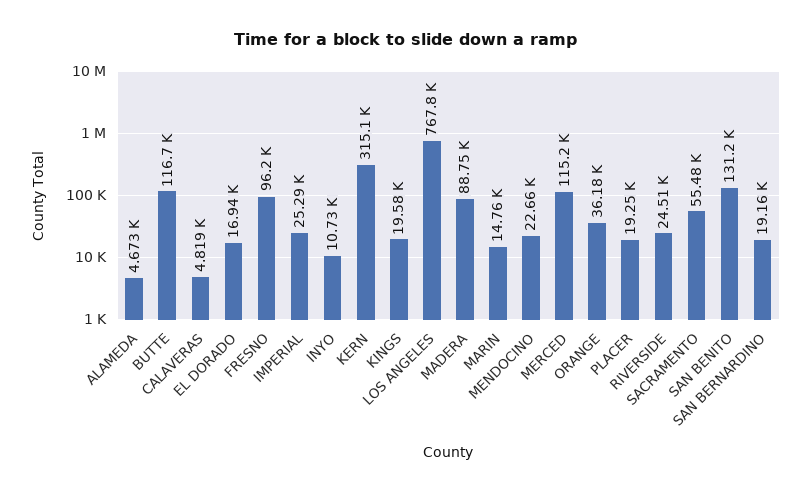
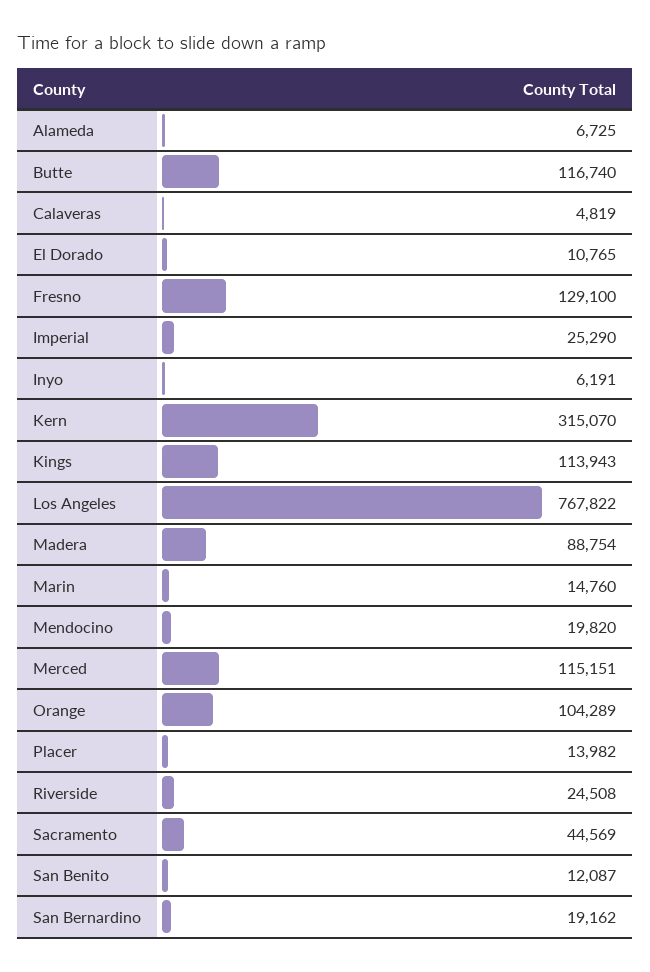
  {
-   "ALAMEDA": 4673,
+   "ALAMEDA": 6725,
    "BUTTE": 116740,
    "CALAVERAS": 4819,
-   "EL DORADO": 16940,
+   "EL DORADO": 10765,
-   "FRESNO": 96200,
+   "FRESNO": 129100,
    "IMPERIAL": 25290,
-   "INYO": 10730,
+   "INYO": 6191,
    "KERN": 315070,
-   "KINGS": 19580,
+   "KINGS": 113943,
    "LOS ANGELES": 767822,
    "MADERA": 88754,
    "MARIN": 14760,
-   "MENDOCINO": 22660,
+   "MENDOCINO": 19820,
    "MERCED": 115151,
-   "ORANGE": 36180,
+   "ORANGE": 104289,
-   "PLACER": 19250,
+   "PLACER": 13982,
    "RIVERSIDE": 24508,
-   "SACRAMENTO": 55480,
+   "SACRAMENTO": 44569,
-   "SAN BENITO": 131200,
+   "SAN BENITO": 12087,
    "SAN BERNARDINO": 19162
  }

